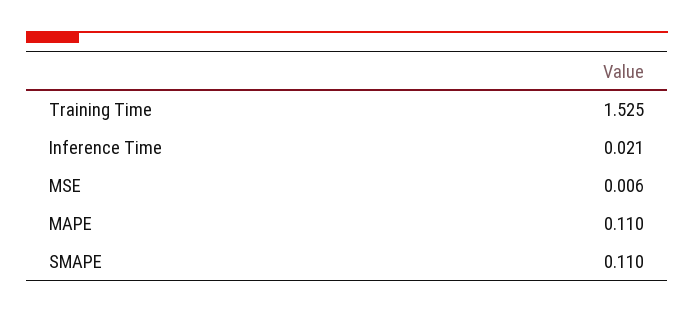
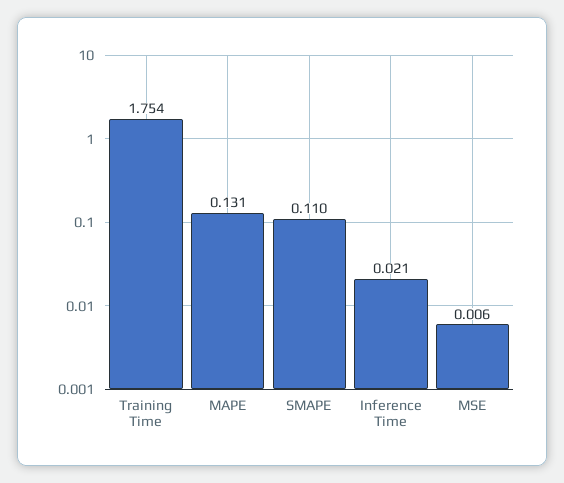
  {
-   "Training Time": 1.525,
+   "Training Time": 1.754,
    "Inference Time": 0.021,
    "MSE": 0.006,
-   "MAPE": 0.11,
+   "MAPE": 0.131,
    "SMAPE": 0.11
  }

